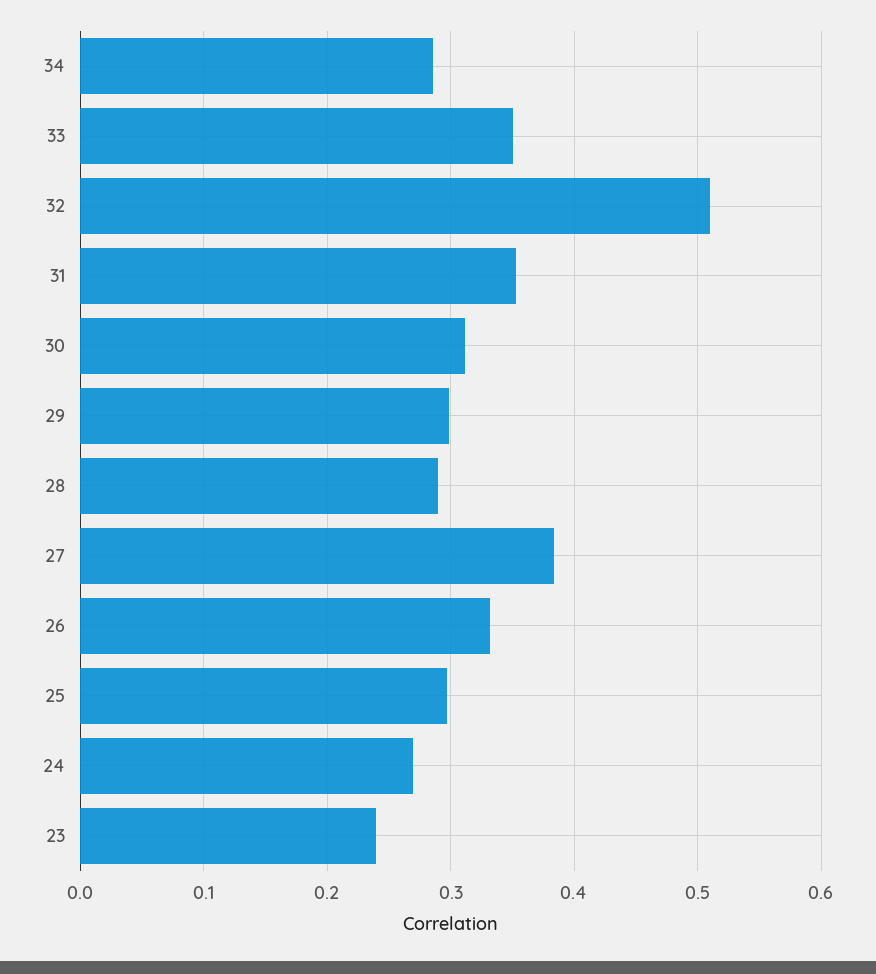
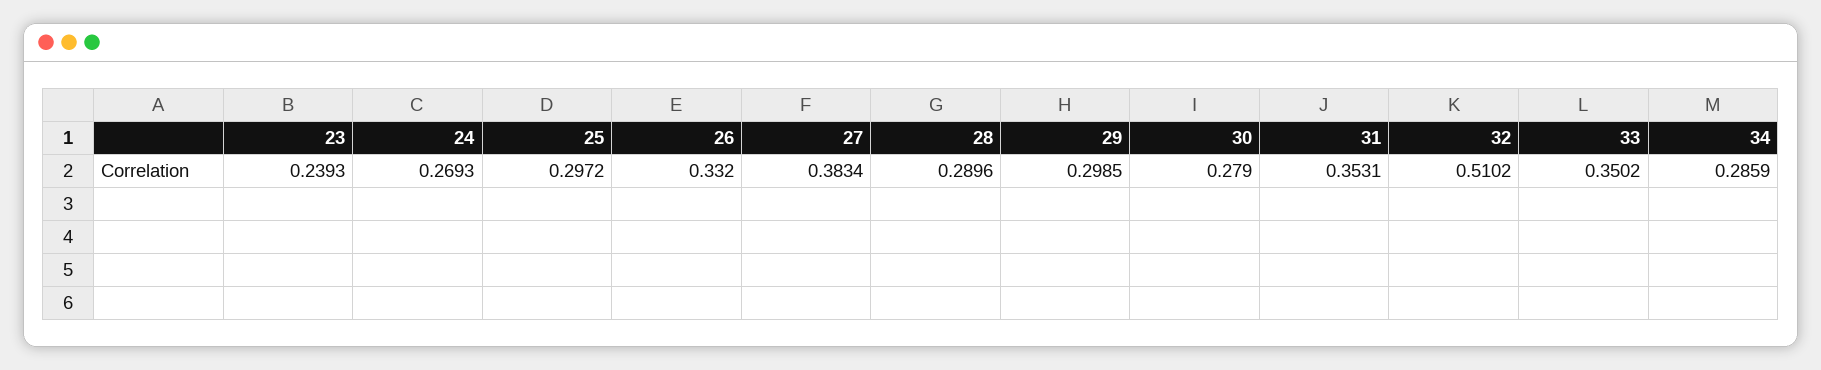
  {
    "34": 0.2859,
    "33": 0.3502,
    "32": 0.5102,
    "31": 0.3531,
-   "30": 0.31,
+   "30": 0.279,
    "29": 0.2985,
    "28": 0.2896,
    "27": 0.3834,
    "26": 0.332,
    "25": 0.2972,
    "24": 0.2693,
    "23": 0.2393
  }

